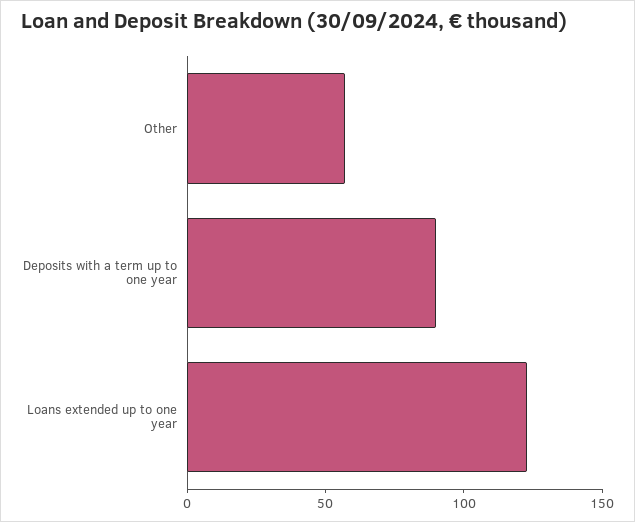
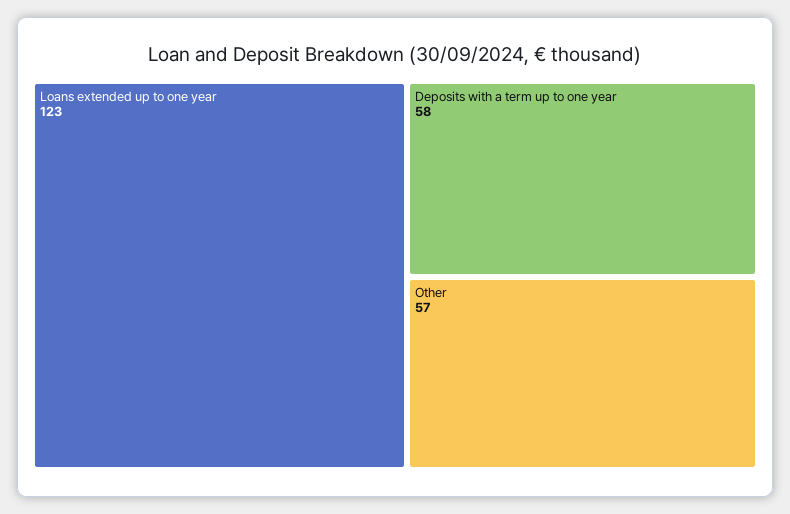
  {
    "Other": 57,
-   "Deposits with a term up to one year": 90,
+   "Deposits with a term up to one year": 58,
    "Loans extended up to one year": 123
  }

